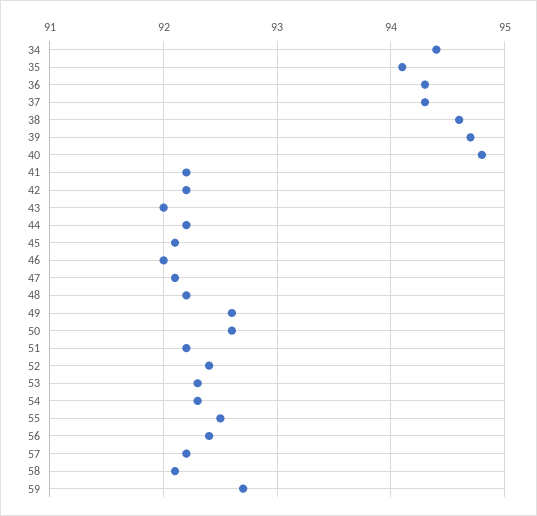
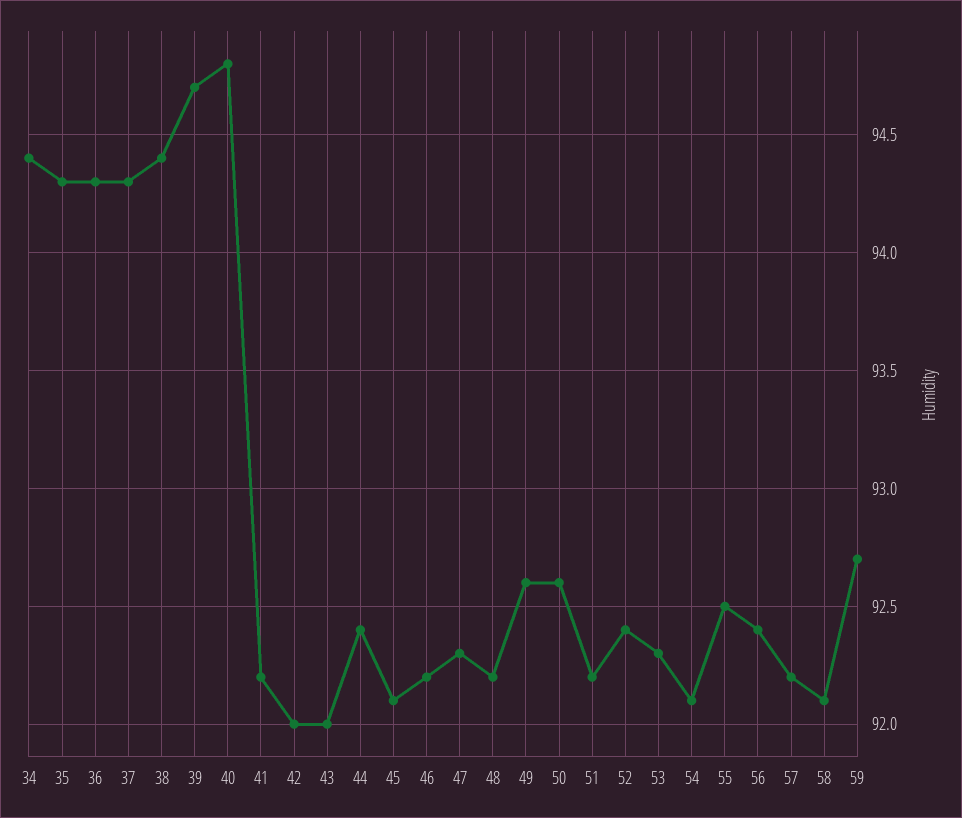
  {
    "34": 94.4,
-   "35": 94.1,
+   "35": 94.3,
    "36": 94.3,
    "37": 94.3,
-   "38": 94.6,
+   "38": 94.4,
    "39": 94.7,
    "40": 94.8,
    "41": 92.2,
-   "42": 92.2,
+   "42": 92,
    "43": 92,
-   "44": 92.2,
+   "44": 92.4,
    "45": 92.1,
-   "46": 92,
+   "46": 92.2,
-   "47": 92.1,
+   "47": 92.3,
    "48": 92.2,
    "49": 92.6,
    "50": 92.6,
    "51": 92.2,
    "52": 92.4,
    "53": 92.3,
-   "54": 92.3,
+   "54": 92.1,
    "55": 92.5,
    "56": 92.4,
    "57": 92.2,
    "58": 92.1,
    "59": 92.7
  }

